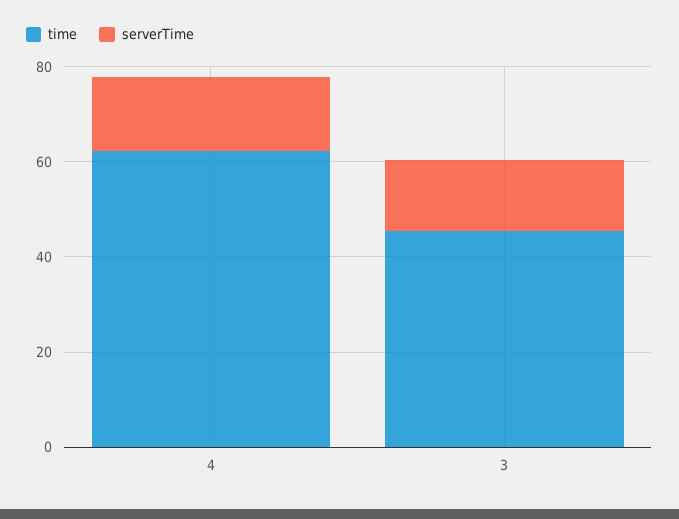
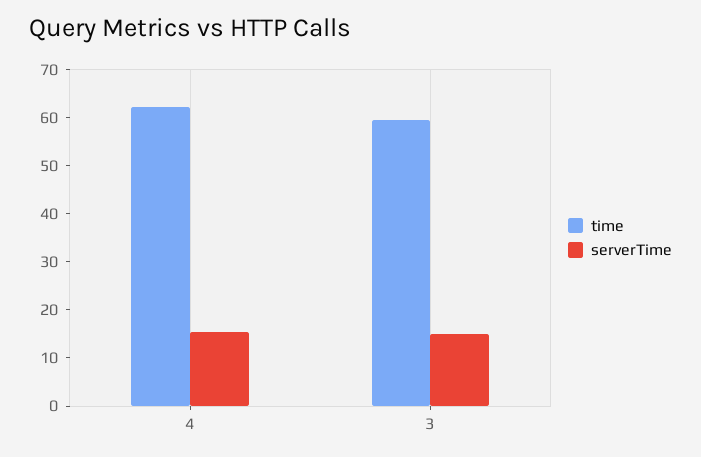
  {
    "time": {
      "4": 62,
-     "3": 45
+     "3": 60
    },
    "serverTime": {
      "4": 16,
      "3": 16
    }
  }

